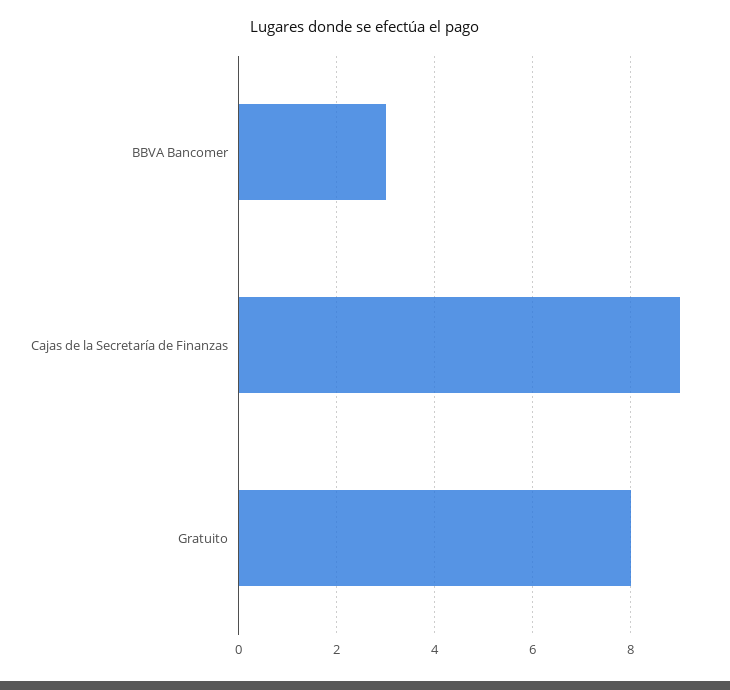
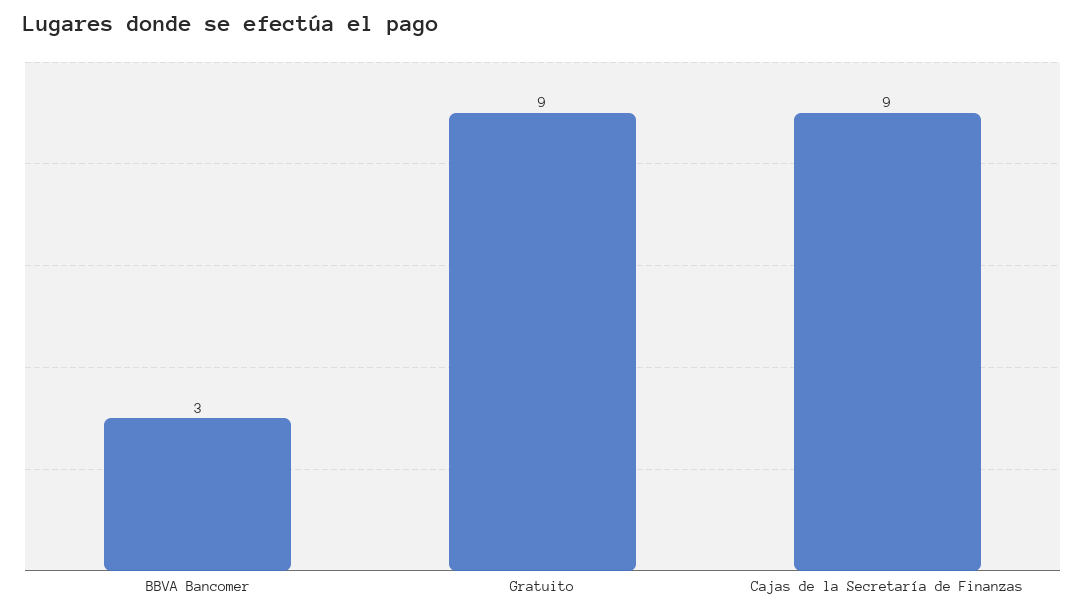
  {
    "BBVA Bancomer": 3,
    "Cajas de la Secretaría de Finanzas": 9,
-   "Gratuito": 8
+   "Gratuito": 9
  }

